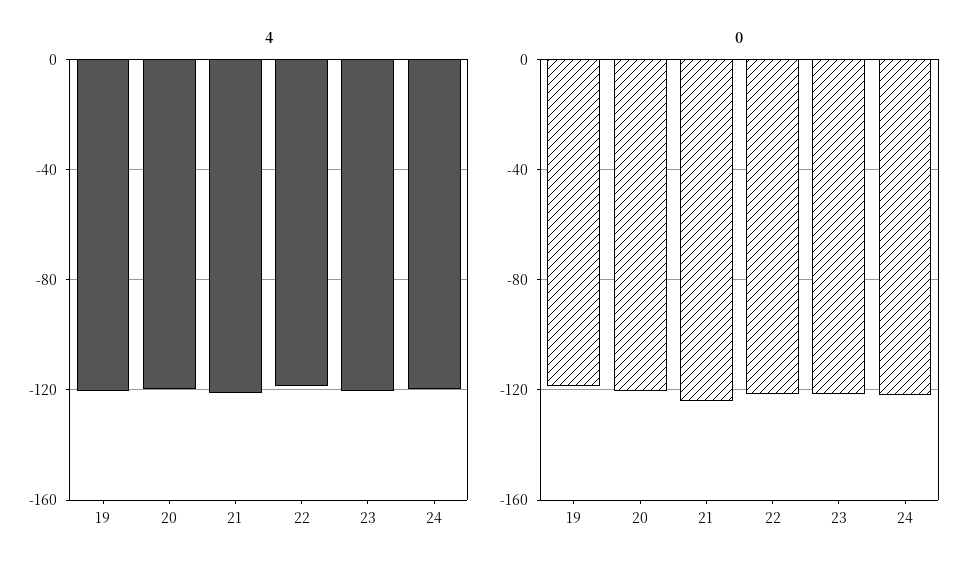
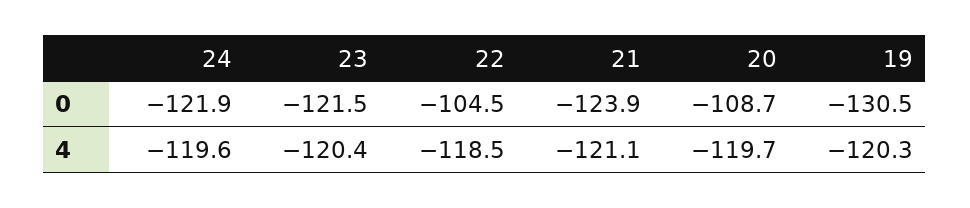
  {
    "4": {
      "19": -120.3,
      "20": -119.7,
      "21": -121.1,
      "22": -118.5,
      "23": -120.4,
      "24": -119.6
    },
    "0": {
-     "19": -120,
+     "19": -130.5,
-     "20": -120,
+     "20": -108.7,
      "21": -123.9,
-     "22": -120,
+     "22": -104.5,
      "23": -121.5,
      "24": -121.9
    }
  }

